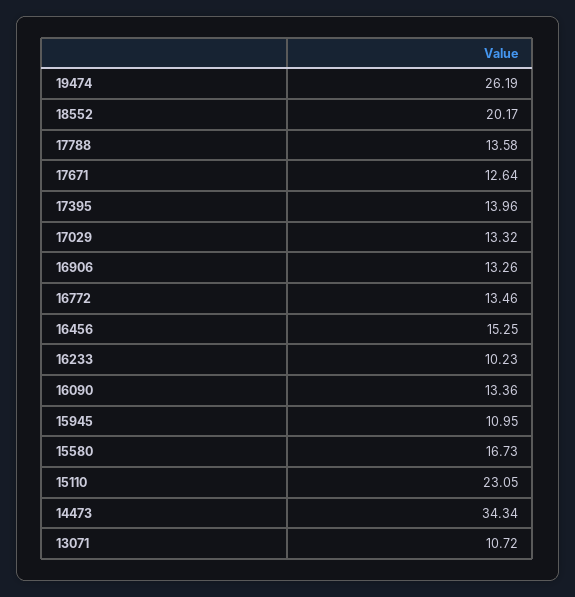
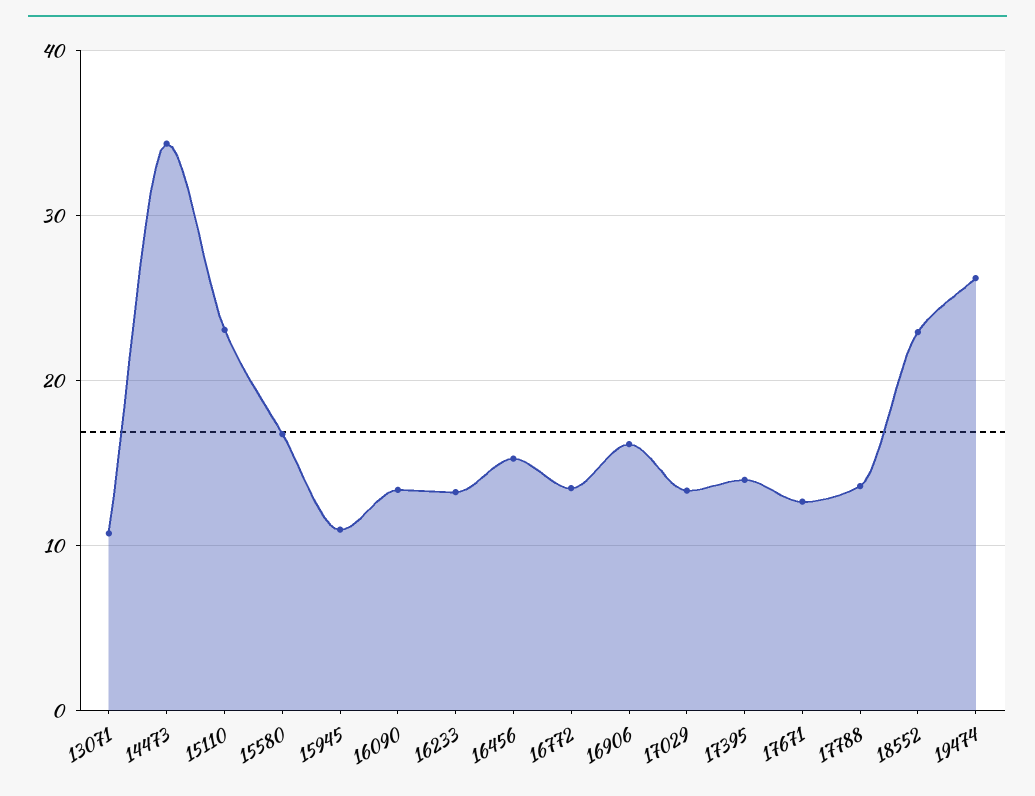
  {
    "19474": 26.19,
-   "18552": 20.17,
+   "18552": 23,
    "17788": 13.58,
    "17671": 12.64,
    "17395": 13.96,
    "17029": 13.32,
-   "16906": 13.26,
+   "16906": 16,
    "16772": 13.46,
    "16456": 15.25,
-   "16233": 10.23,
+   "16233": 13,
    "16090": 13.36,
    "15945": 10.95,
    "15580": 16.73,
    "15110": 23.05,
    "14473": 34.34,
    "13071": 10.72
  }

